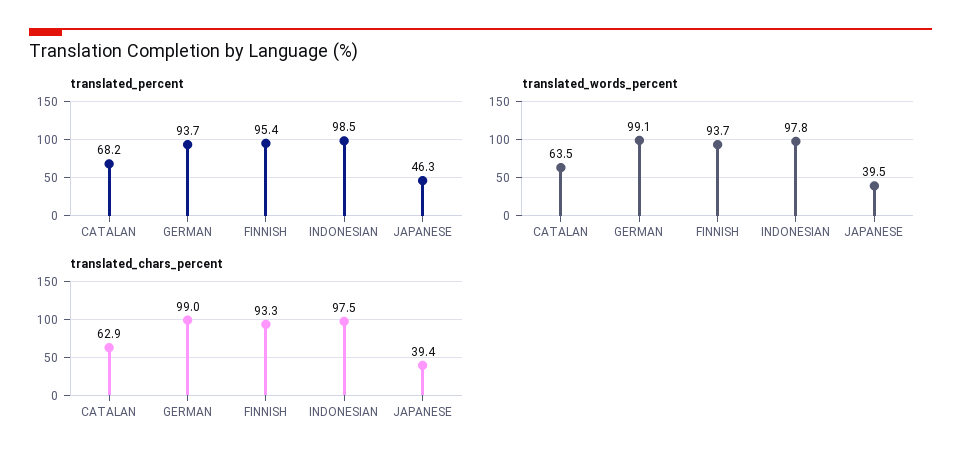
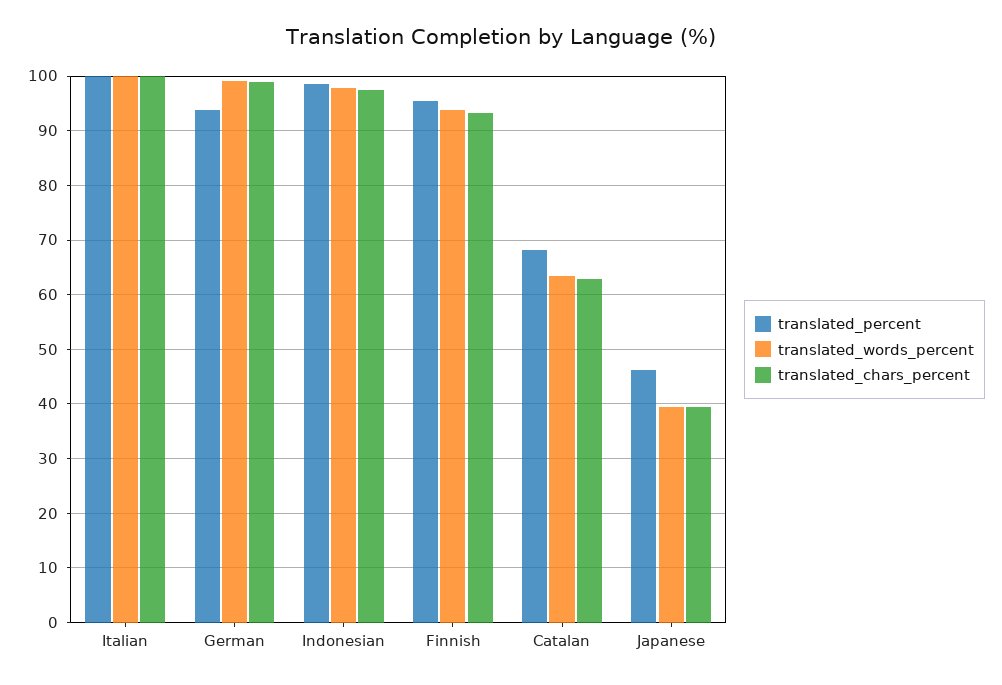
  {
    "translated_percent": {
      "CATALAN": 68.2,
      "GERMAN": 93.7,
      "FINNISH": 95.4,
      "INDONESIAN": 98.5,
-     "JAPANESE": 46.3
+     "JAPANESE": 46.3,
+     "Italian": 100
    },
    "translated_words_percent": {
      "CATALAN": 63.5,
      "GERMAN": 99.1,
      "FINNISH": 93.7,
      "INDONESIAN": 97.8,
-     "JAPANESE": 39.5
+     "JAPANESE": 39.5,
+     "Italian": 100
    },
    "translated_chars_percent": {
      "CATALAN": 62.9,
      "GERMAN": 99,
      "FINNISH": 93.3,
      "INDONESIAN": 97.5,
-     "JAPANESE": 39.4
+     "JAPANESE": 39.4,
+     "Italian": 100
    }
  }

